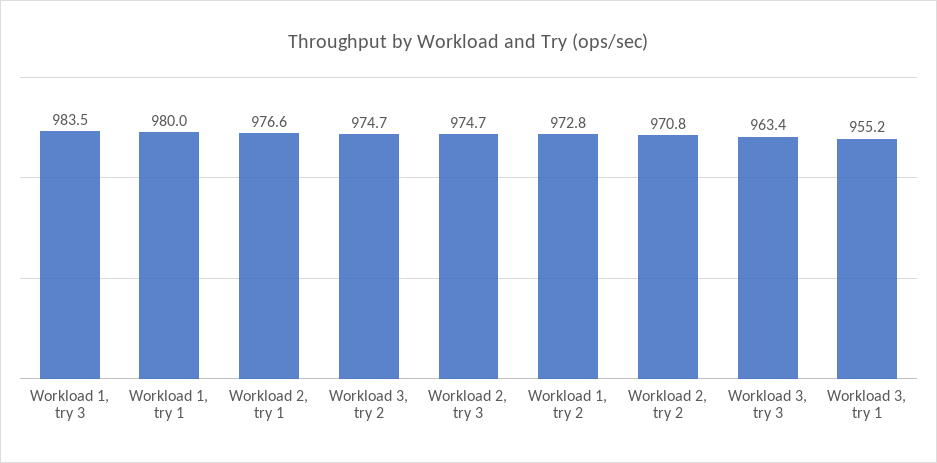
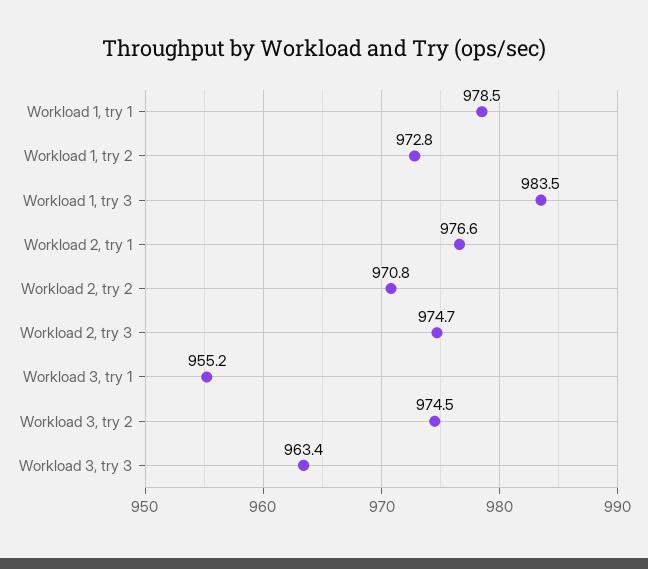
  {
    "Workload 1, try 3": 983.5,
-   "Workload 1, try 1": 980,
+   "Workload 1, try 1": 978.5,
    "Workload 2, try 1": 976.6,
-   "Workload 3, try 2": 974.7,
+   "Workload 3, try 2": 974.5,
    "Workload 2, try 3": 974.7,
    "Workload 1, try 2": 972.8,
    "Workload 2, try 2": 970.8,
    "Workload 3, try 3": 963.4,
    "Workload 3, try 1": 955.2
  }

